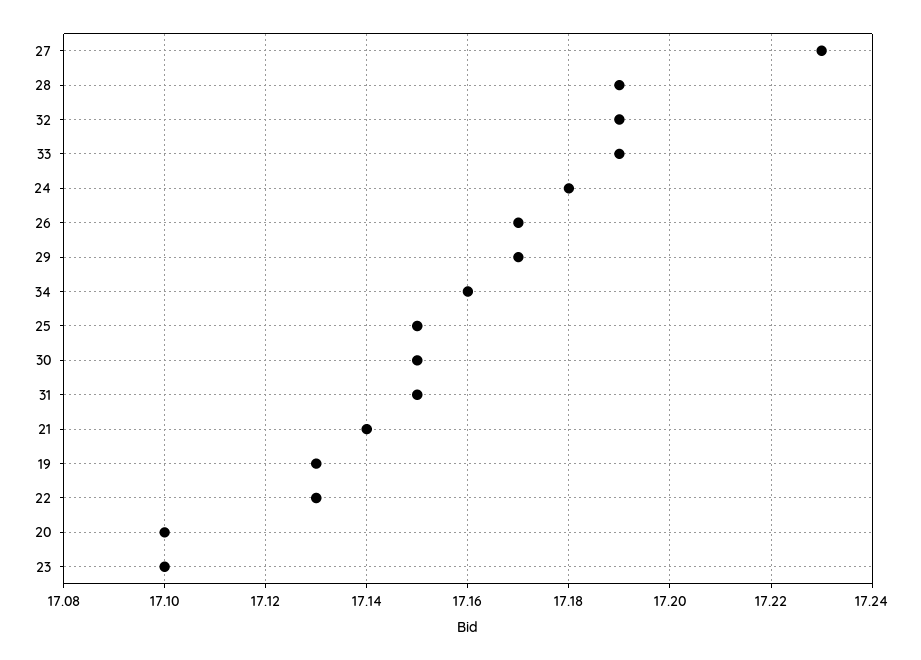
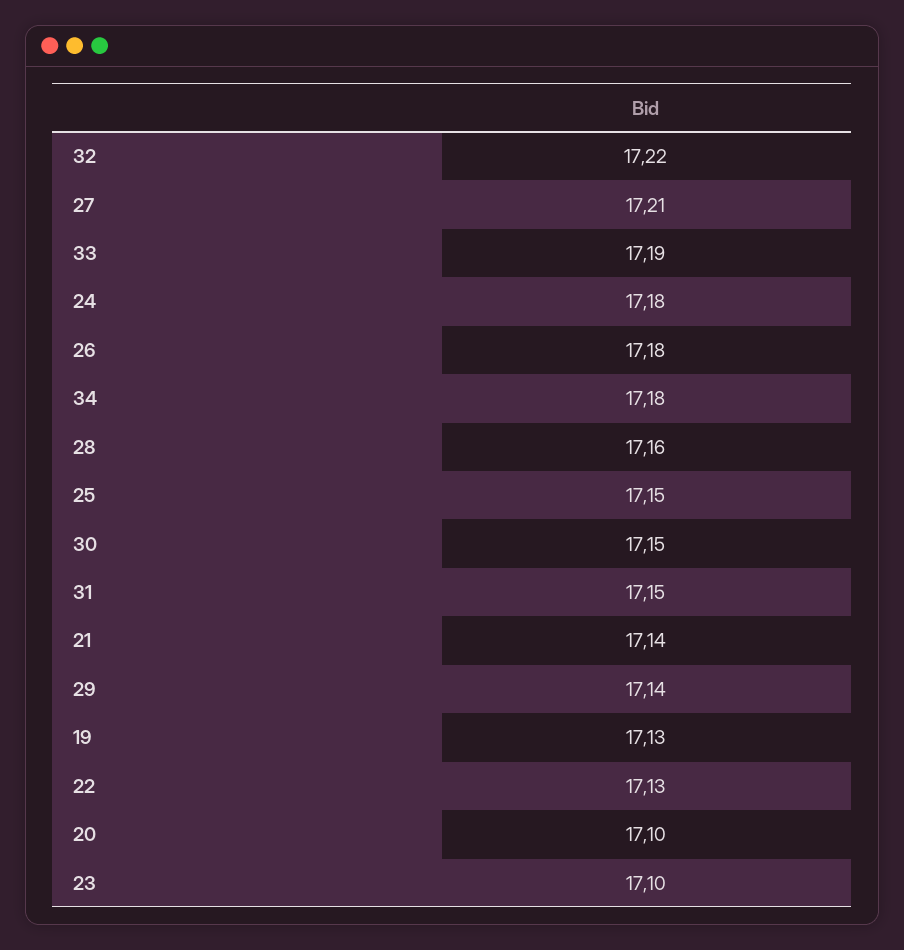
  {
-   "27": 17.23,
+   "27": 17.21,
-   "28": 17.19,
+   "28": 17.16,
-   "32": 17.19,
+   "32": 17.22,
    "33": 17.19,
    "24": 17.18,
-   "26": 17.17,
+   "26": 17.18,
-   "29": 17.17,
+   "29": 17.14,
-   "34": 17.16,
+   "34": 17.18,
    "25": 17.15,
    "30": 17.15,
    "31": 17.15,
    "21": 17.14,
    "19": 17.13,
    "22": 17.13,
    "20": 17.1,
    "23": 17.1
  }

